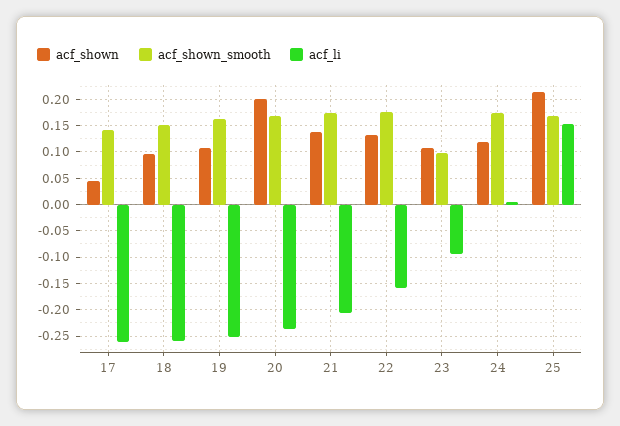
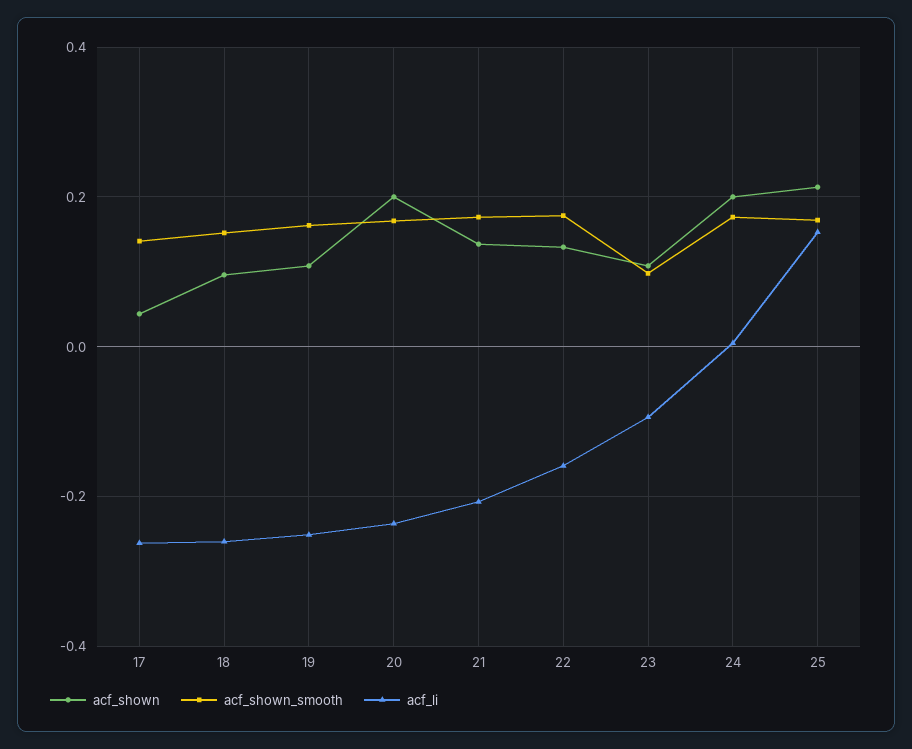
  {
    "acf_shown": {
      "17": 0.04,
      "18": 0.1,
      "19": 0.1,
      "20": 0.2,
      "21": 0.14,
      "22": 0.14,
      "23": 0.1,
-     "24": 0.125,
+     "24": 0.2,
      "25": 0.22
    },
    "acf_shown_smooth": {
      "17": 0.14,
      "18": 0.16,
      "19": 0.16,
      "20": 0.16,
      "21": 0.18,
      "22": 0.18,
      "23": 0.1,
      "24": 0.18,
      "25": 0.16
    },
    "acf_li": {
      "17": -0.26,
      "18": -0.26,
      "19": -0.26,
      "20": -0.24,
      "21": -0.2,
      "22": -0.16,
      "23": -0.1,
      "24": 0,
      "25": 0.16
    }
  }

